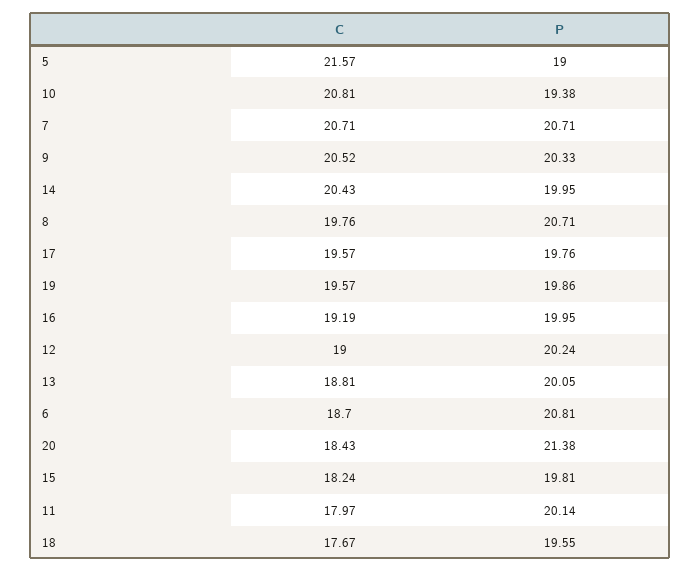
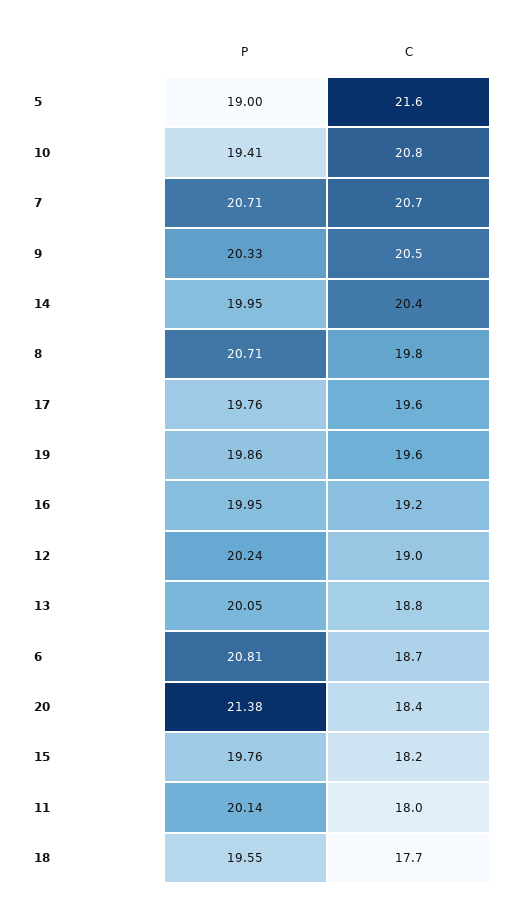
  {
    "C": {
      "5": 21.57,
      "10": 20.81,
      "7": 20.71,
      "9": 20.52,
      "14": 20.43,
      "8": 19.76,
      "17": 19.57,
      "19": 19.57,
      "16": 19.19,
      "12": 19,
      "13": 18.81,
      "6": 18.7,
      "20": 18.43,
      "15": 18.24,
      "11": 17.97,
      "18": 17.67
    },
    "P": {
      "5": 19,
-     "10": 19.38,
+     "10": 19.41,
      "7": 20.71,
      "9": 20.33,
      "14": 19.95,
      "8": 20.71,
      "17": 19.76,
      "19": 19.86,
      "16": 19.95,
      "12": 20.24,
      "13": 20.05,
      "6": 20.81,
      "20": 21.38,
-     "15": 19.81,
+     "15": 19.76,
      "11": 20.14,
      "18": 19.55
    }
  }

